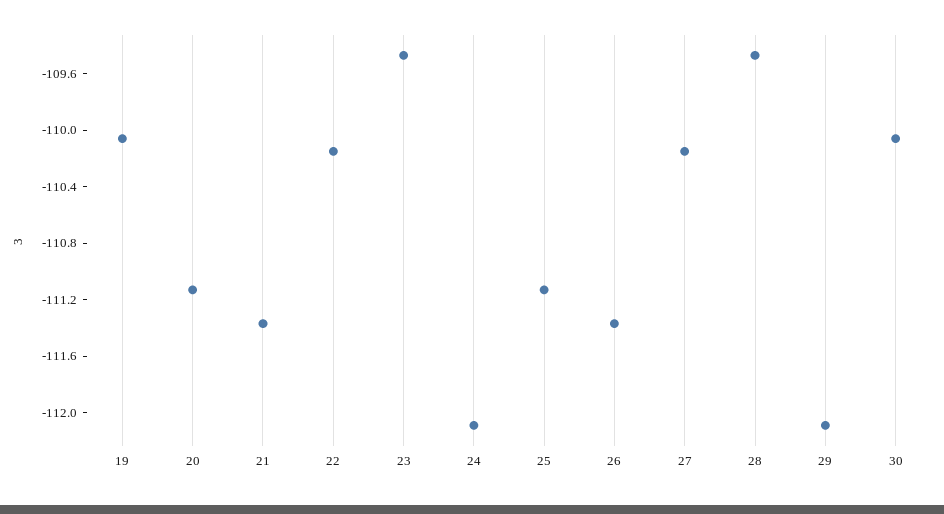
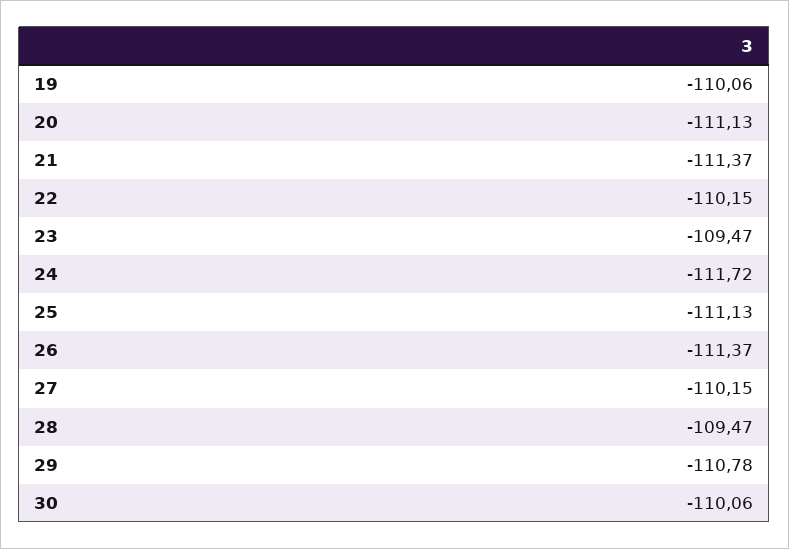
  {
    "19": -110.06,
    "20": -111.13,
    "21": -111.37,
    "22": -110.15,
    "23": -109.47,
-   "24": -112.1,
+   "24": -111.72,
    "25": -111.13,
    "26": -111.37,
    "27": -110.15,
    "28": -109.47,
-   "29": -112.1,
+   "29": -110.78,
    "30": -110.06
  }

